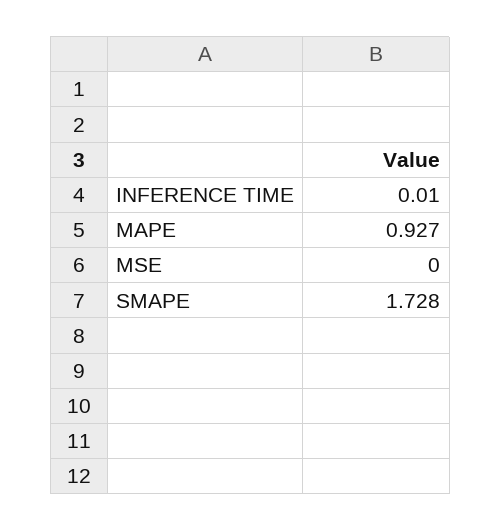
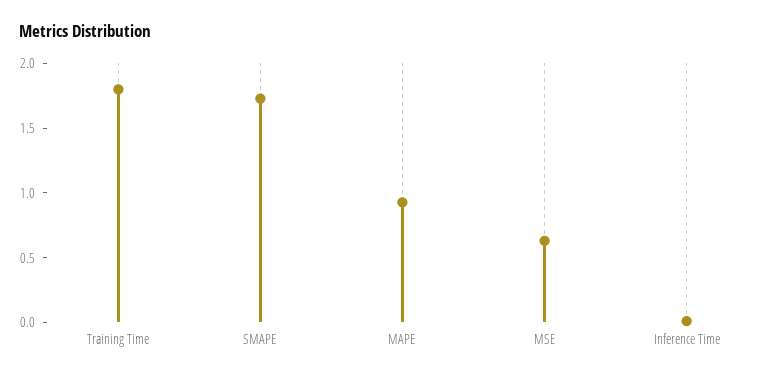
  {
    "INFERENCE TIME": 0.01,
    "MAPE": 0.927,
-   "MSE": 0,
+   "MSE": 0.6,
-   "SMAPE": 1.728
+   "SMAPE": 1.728,
+   "Training Time": 1.8
  }

